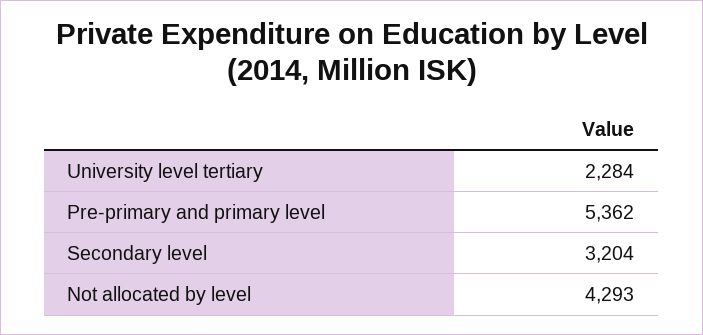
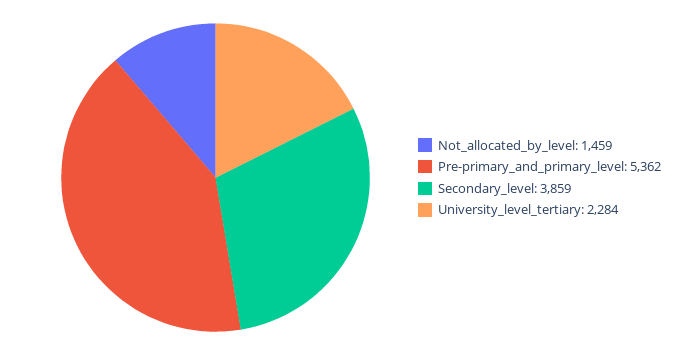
  {
    "University level tertiary": 2284,
    "Pre-primary and primary level": 5362,
-   "Secondary level": 3204,
+   "Secondary level": 3859,
-   "Not allocated by level": 4293
+   "Not allocated by level": 1459
  }

